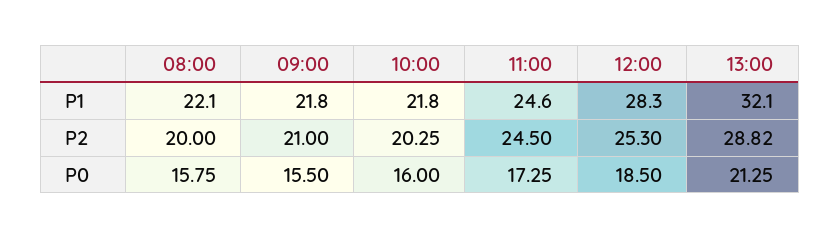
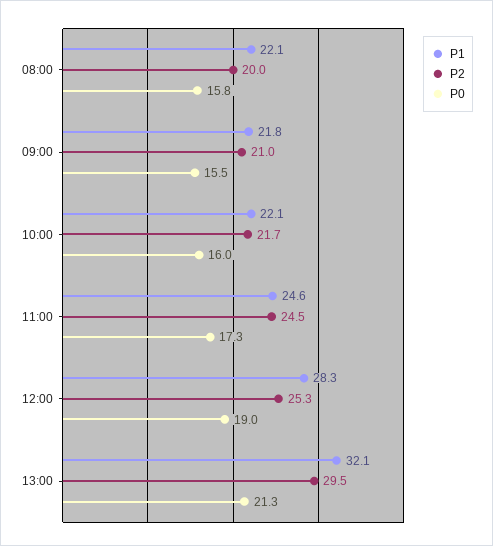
  {
    "P1": {
      "08:00": 22.1,
      "09:00": 21.8,
-     "10:00": 21.8,
+     "10:00": 22.1,
      "11:00": 24.6,
      "12:00": 28.3,
      "13:00": 32.1
    },
    "P2": {
      "08:00": 20,
      "09:00": 21,
-     "10:00": 20.25,
+     "10:00": 21.7,
      "11:00": 24.5,
      "12:00": 25.3,
-     "13:00": 28.82
+     "13:00": 29.5
    },
    "P0": {
      "08:00": 15.75,
      "09:00": 15.5,
      "10:00": 16,
      "11:00": 17.25,
-     "12:00": 18.5,
+     "12:00": 19,
      "13:00": 21.25
    }
  }

